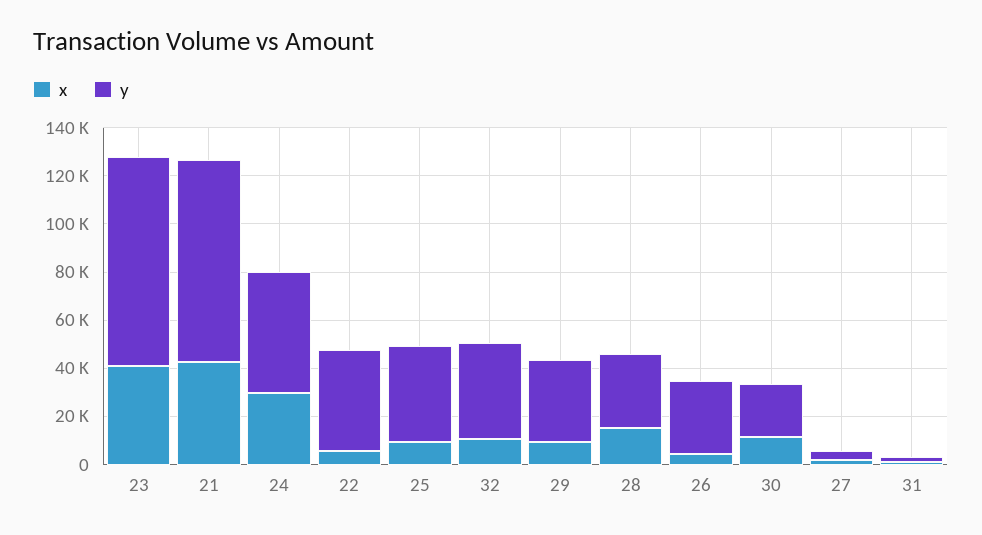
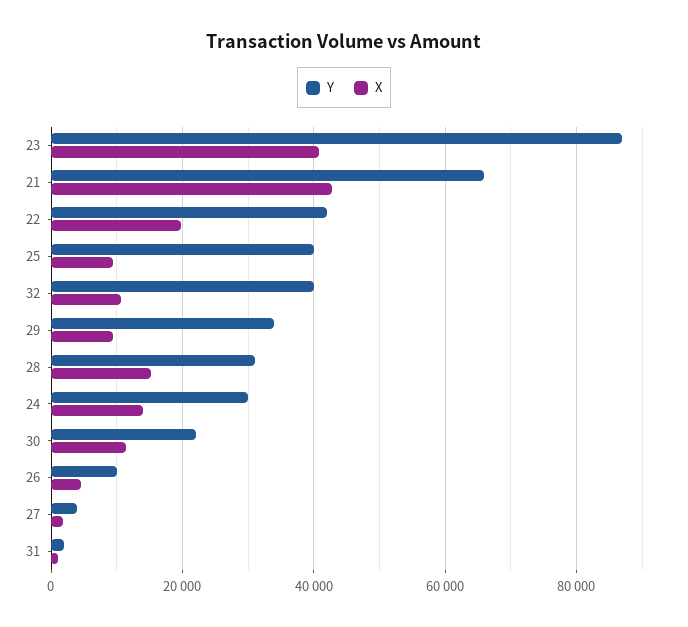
  {
    "x": {
      "23": 40000,
      "21": 42000,
-     "24": 30000,
+     "24": 14000,
-     "22": 5000,
+     "22": 20000,
      "25": 10000,
      "32": 10000,
      "29": 10000,
      "28": 16000,
      "26": 4000,
      "30": 12000,
      "27": 2000,
      "31": 2000
    },
    "y": {
      "23": 88000,
-     "21": 85000,
+     "21": 66000,
-     "24": 50000,
+     "24": 30000,
      "22": 42000,
      "25": 40000,
      "32": 40000,
      "29": 34000,
      "28": 32000,
-     "26": 30000,
+     "26": 10000,
      "30": 22000,
      "27": 4000,
      "31": 2000
    }
  }

